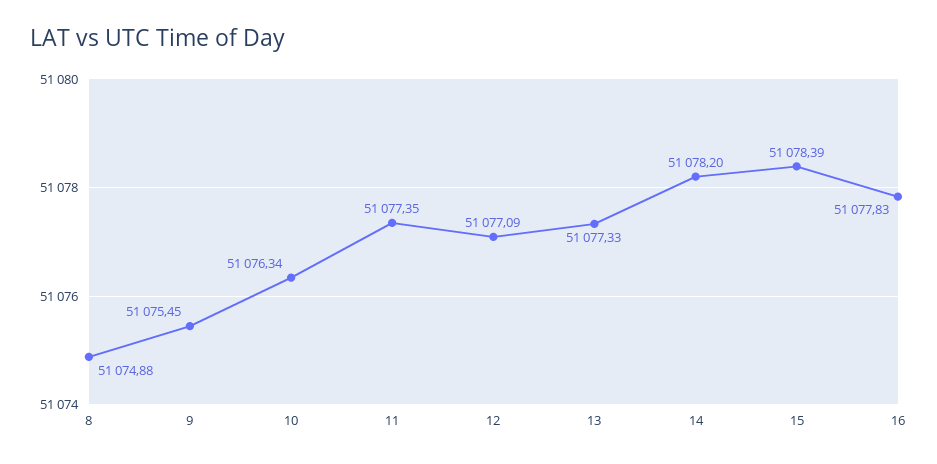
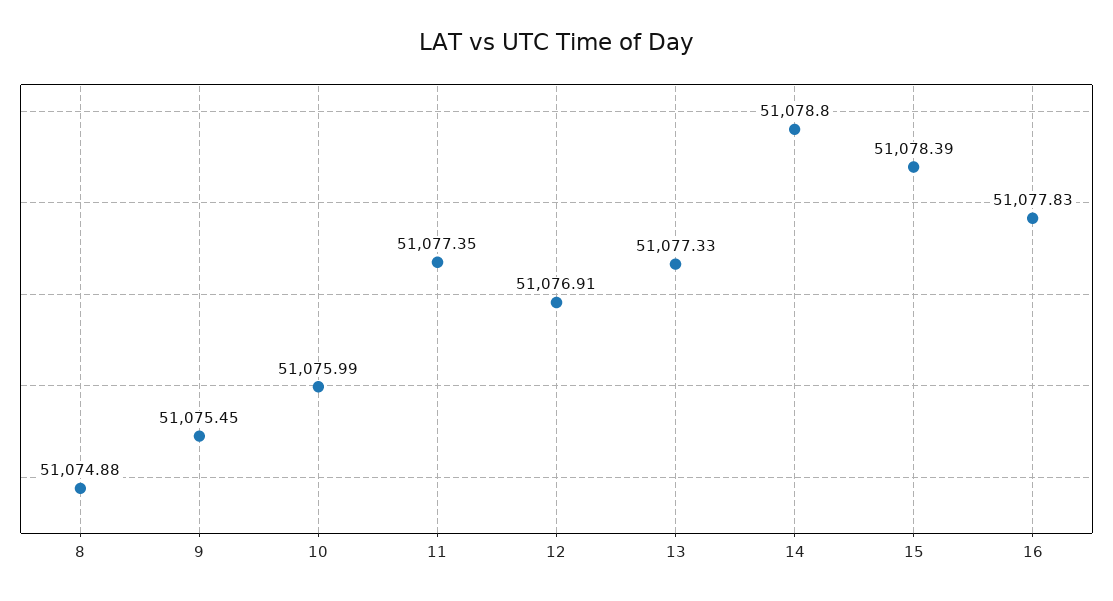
  {
    "8": 51074.88,
    "9": 51075.45,
-   "10": 51076.34,
+   "10": 51075.99,
    "11": 51077.35,
-   "12": 51077.09,
+   "12": 51076.91,
    "13": 51077.33,
-   "14": 51078.2,
+   "14": 51078.8,
    "15": 51078.39,
    "16": 51077.83
  }

